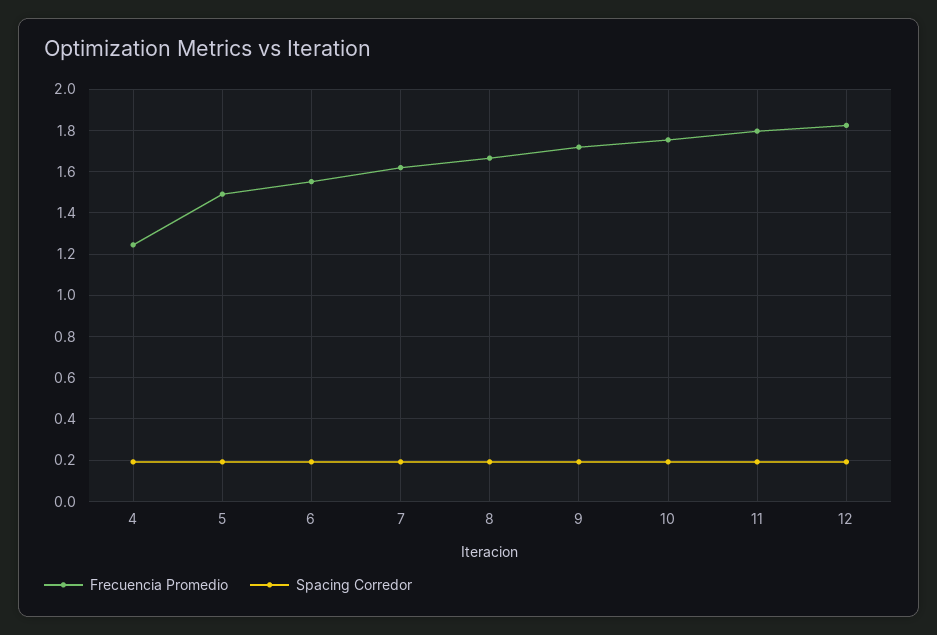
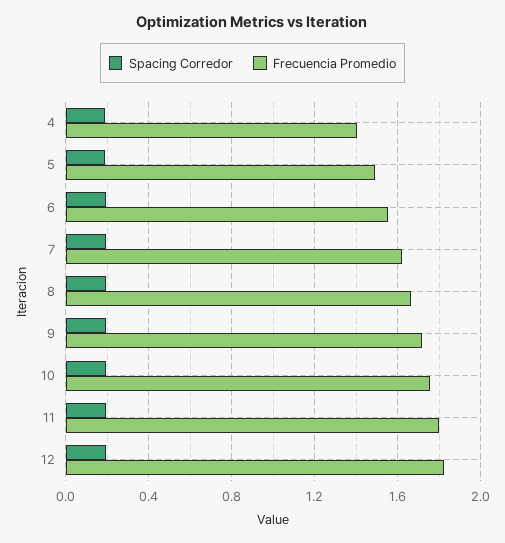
  {
    "Frecuencia Promedio": {
-     "4": 1.25,
+     "4": 1.4,
      "5": 1.5,
      "6": 1.55,
      "7": 1.6,
      "8": 1.65,
      "9": 1.7,
      "10": 1.75,
      "11": 1.8,
      "12": 1.85
    },
    "Spacing Corredor": {
      "4": 0.2,
      "5": 0.2,
      "6": 0.2,
      "7": 0.2,
      "8": 0.2,
      "9": 0.2,
      "10": 0.2,
      "11": 0.2,
      "12": 0.2
    }
  }

